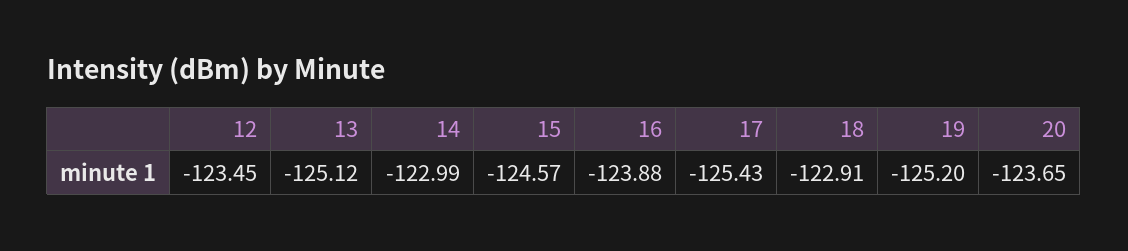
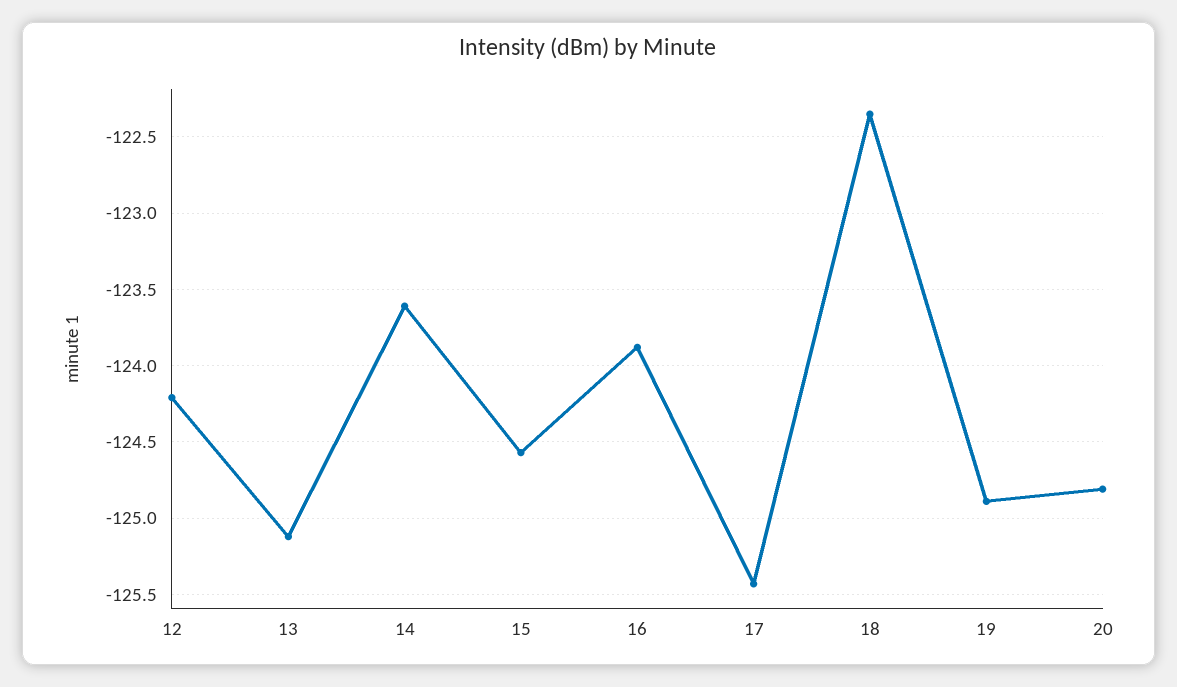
  {
-   "12": -123.45,
+   "12": -124.2,
    "13": -125.12,
-   "14": -122.99,
+   "14": -123.6,
    "15": -124.57,
    "16": -123.88,
    "17": -125.43,
-   "18": -122.91,
+   "18": -122.35,
-   "19": -125.2,
+   "19": -124.9,
-   "20": -123.65
+   "20": -124.8
  }

